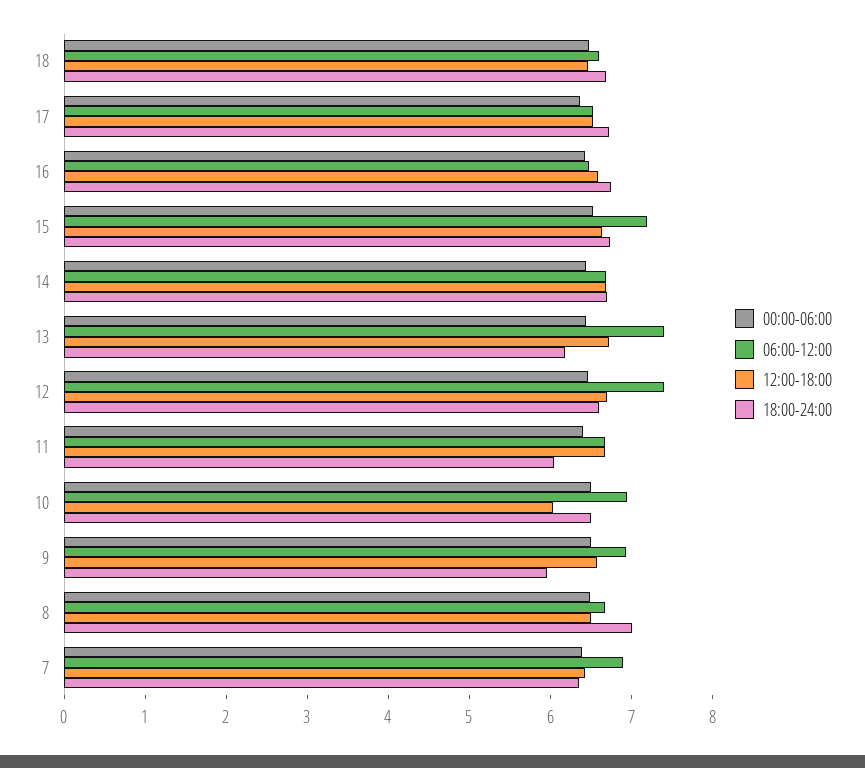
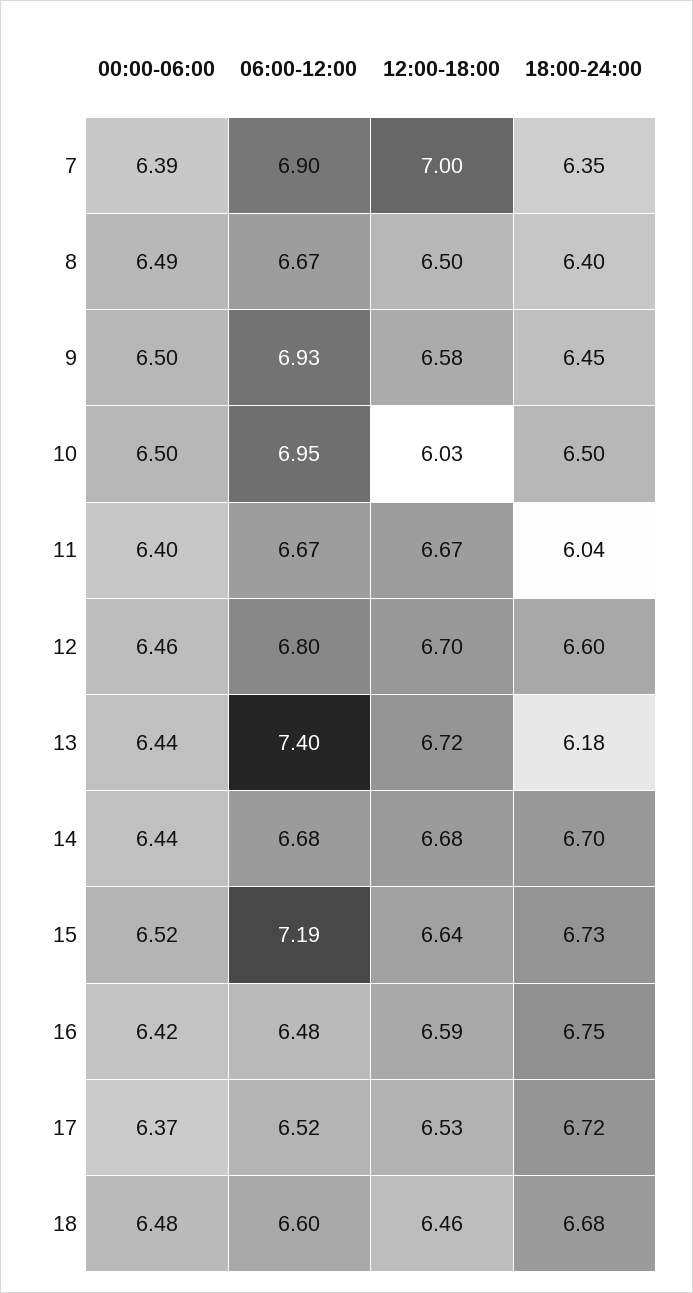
  {
    "00:00-06:00": {
      "18": 6.48,
      "17": 6.37,
      "16": 6.42,
      "15": 6.52,
      "14": 6.44,
      "13": 6.44,
      "12": 6.46,
      "11": 6.4,
      "10": 6.5,
      "9": 6.5,
      "8": 6.49,
      "7": 6.39
    },
    "06:00-12:00": {
      "18": 6.6,
      "17": 6.52,
      "16": 6.48,
      "15": 7.19,
      "14": 6.68,
      "13": 7.4,
-     "12": 7.4,
+     "12": 6.8,
      "11": 6.67,
      "10": 6.95,
      "9": 6.93,
      "8": 6.67,
      "7": 6.9
    },
    "12:00-18:00": {
      "18": 6.46,
      "17": 6.53,
      "16": 6.59,
      "15": 6.64,
      "14": 6.68,
      "13": 6.72,
      "12": 6.7,
      "11": 6.67,
      "10": 6.03,
      "9": 6.58,
      "8": 6.5,
-     "7": 6.4
+     "7": 7
    },
    "18:00-24:00": {
      "18": 6.68,
      "17": 6.72,
      "16": 6.75,
      "15": 6.73,
      "14": 6.7,
      "13": 6.18,
      "12": 6.6,
      "11": 6.04,
      "10": 6.5,
-     "9": 6,
+     "9": 6.45,
-     "8": 7,
+     "8": 6.4,
      "7": 6.35
    }
  }

